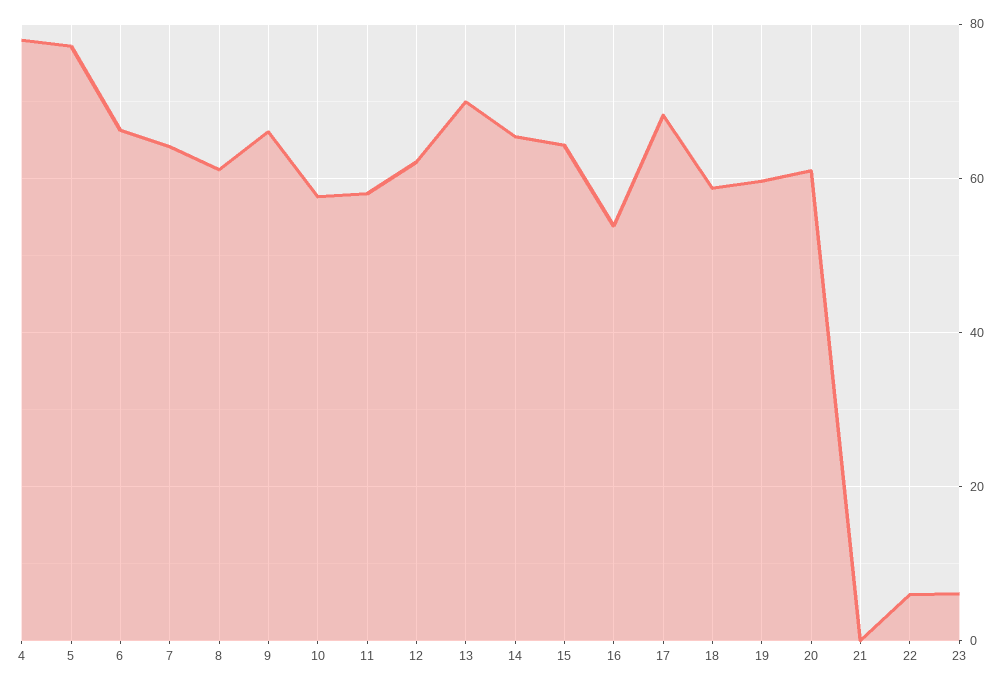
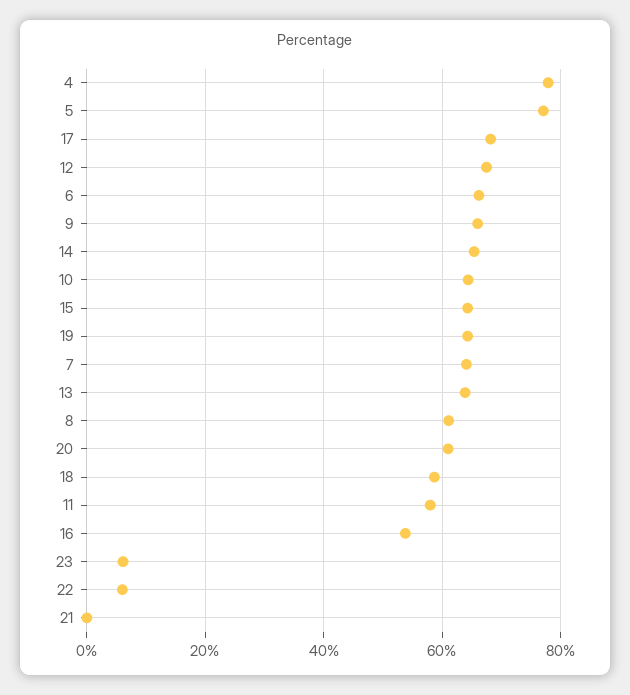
  {
    "4": 78,
    "5": 78,
    "6": 66,
    "7": 64,
    "8": 62,
    "9": 66,
-   "10": 58,
+   "10": 64,
    "11": 58,
-   "12": 62,
+   "12": 68,
-   "13": 70,
+   "13": 64,
    "14": 66,
    "15": 64,
    "16": 54,
    "17": 68,
    "18": 58,
-   "19": 60,
+   "19": 64,
    "20": 62,
    "21": 0,
    "22": 6,
    "23": 6
  }

